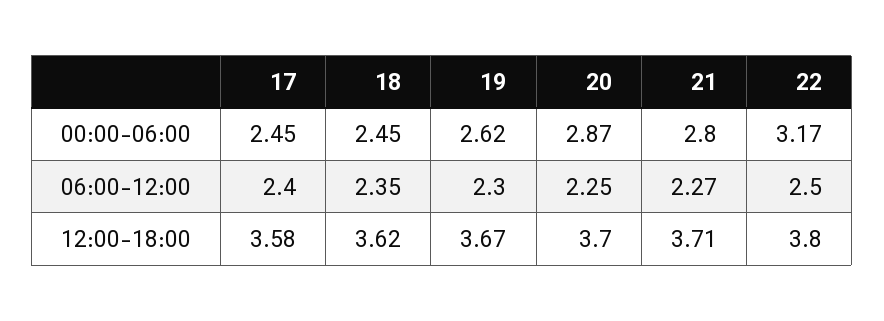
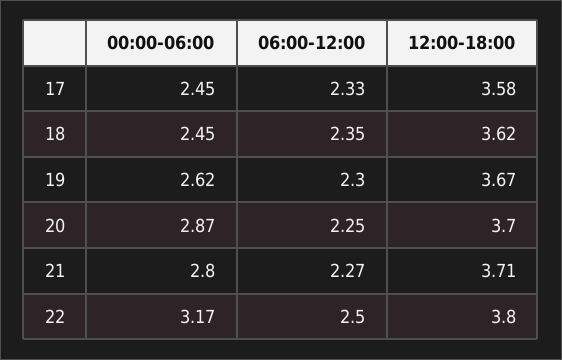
  {
    "17": {
      "00:00-06:00": 2.45,
-     "06:00-12:00": 2.4,
+     "06:00-12:00": 2.33,
      "12:00-18:00": 3.58
    },
    "18": {
      "00:00-06:00": 2.45,
      "06:00-12:00": 2.35,
      "12:00-18:00": 3.62
    },
    "19": {
      "00:00-06:00": 2.62,
      "06:00-12:00": 2.3,
      "12:00-18:00": 3.67
    },
    "20": {
      "00:00-06:00": 2.87,
      "06:00-12:00": 2.25,
      "12:00-18:00": 3.7
    },
    "21": {
      "00:00-06:00": 2.8,
      "06:00-12:00": 2.27,
      "12:00-18:00": 3.71
    },
    "22": {
      "00:00-06:00": 3.17,
      "06:00-12:00": 2.5,
      "12:00-18:00": 3.8
    }
  }

